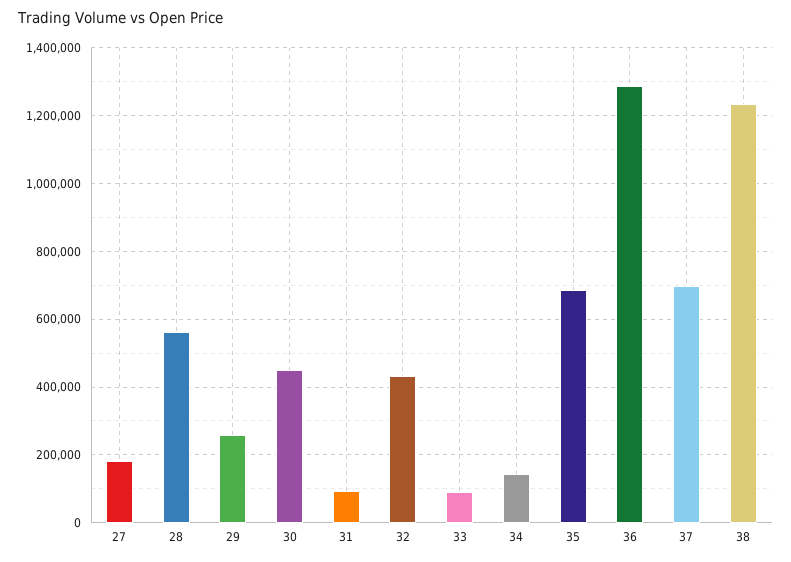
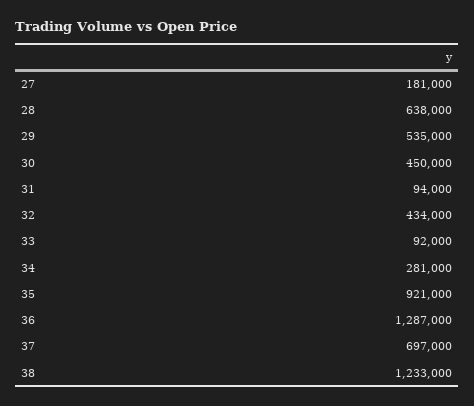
  {
    "27": 181000,
-   "28": 560000,
+   "28": 638000,
-   "29": 260000,
+   "29": 535000,
    "30": 450000,
    "31": 94000,
    "32": 434000,
    "33": 92000,
-   "34": 140000,
+   "34": 281000,
-   "35": 680000,
+   "35": 921000,
    "36": 1287000,
    "37": 697000,
    "38": 1233000
  }

